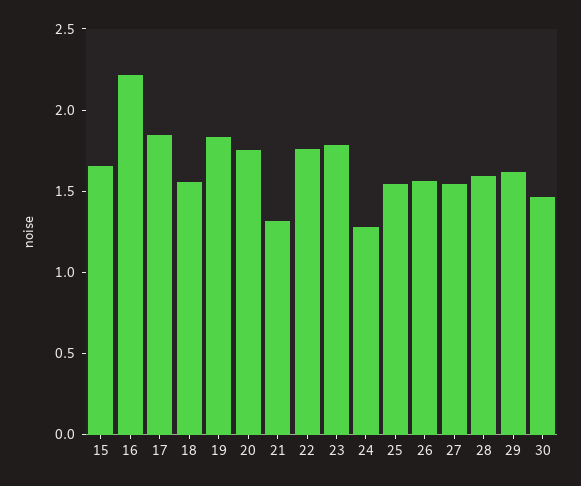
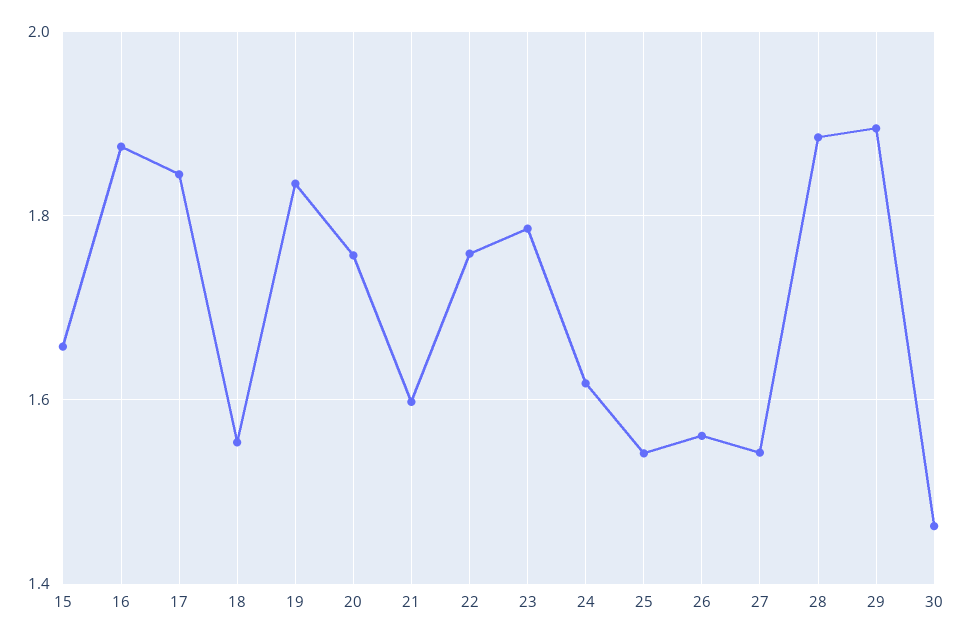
  {
    "15": 1.66,
-   "16": 2.2,
+   "16": 1.88,
    "17": 1.84,
    "18": 1.56,
    "19": 1.84,
    "20": 1.76,
-   "21": 1.3,
+   "21": 1.6,
    "22": 1.76,
    "23": 1.78,
-   "24": 1.3,
+   "24": 1.62,
    "25": 1.54,
    "26": 1.56,
    "27": 1.54,
-   "28": 1.6,
+   "28": 1.88,
-   "29": 1.6,
+   "29": 1.9,
    "30": 1.46
  }

